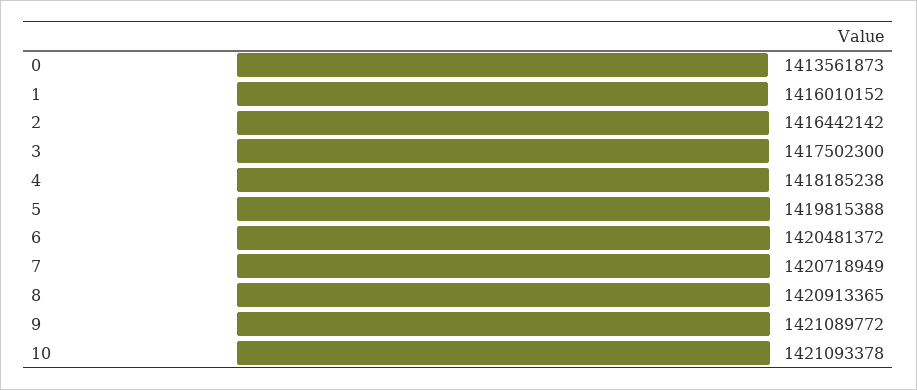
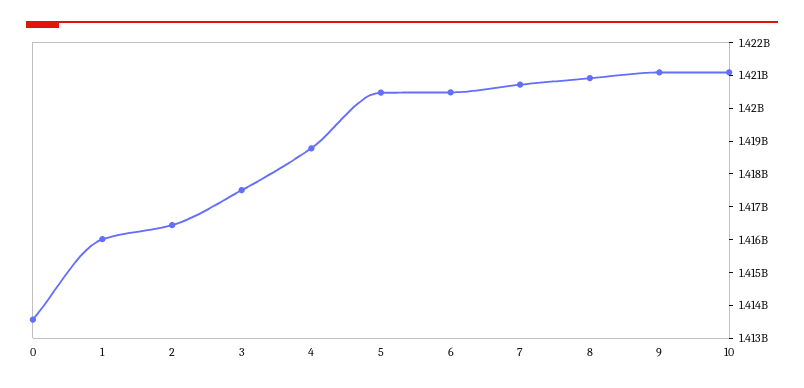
  {
    "0": 1413561873,
    "1": 1416010152,
    "2": 1416442142,
    "3": 1417502300,
-   "4": 1418185238,
+   "4": 1418750000,
-   "5": 1419815388,
+   "5": 1420500000,
    "6": 1420481372,
    "7": 1420718949,
    "8": 1420913365,
    "9": 1421089772,
    "10": 1421093378
  }

